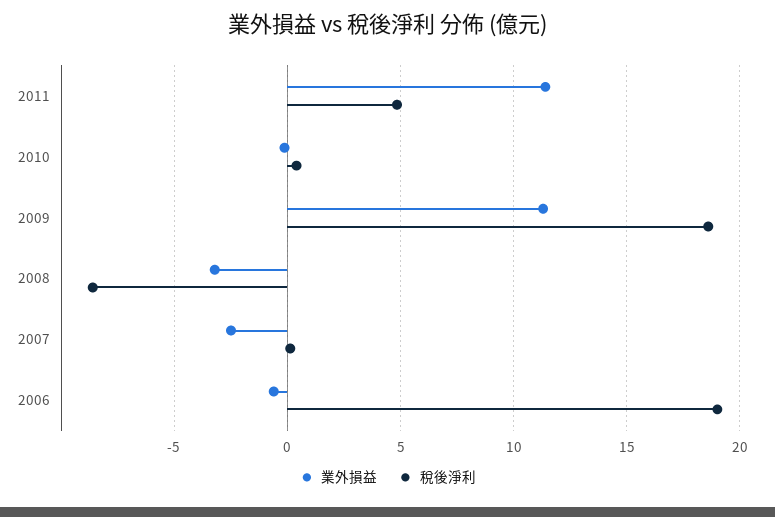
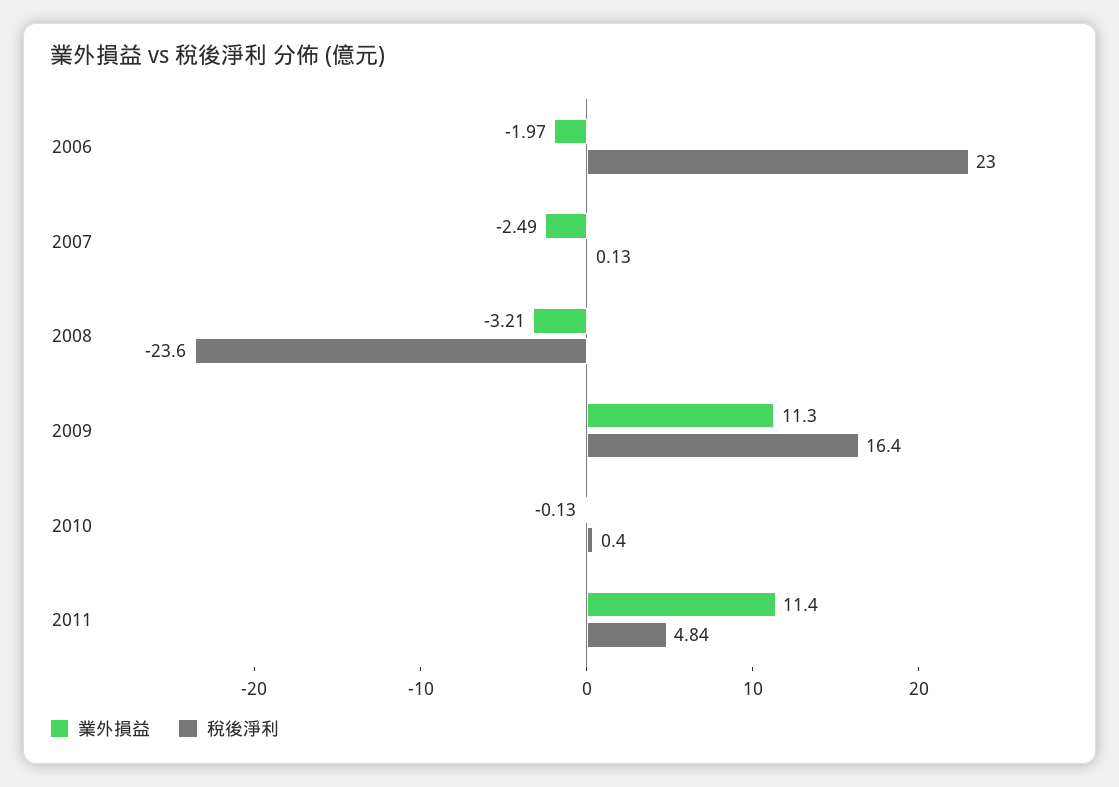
  {
    "業外損益": {
      "2011": 11.4,
      "2010": -0.13,
      "2009": 11.3,
      "2008": -3.21,
      "2007": -2.49,
-     "2006": -0.5
+     "2006": -1.97
    },
    "稅後淨利": {
      "2011": 4.84,
      "2010": 0.4,
-     "2009": 18.5,
+     "2009": 16.4,
-     "2008": -8.5,
+     "2008": -23.6,
      "2007": 0.13,
-     "2006": 19
+     "2006": 23
    }
  }

